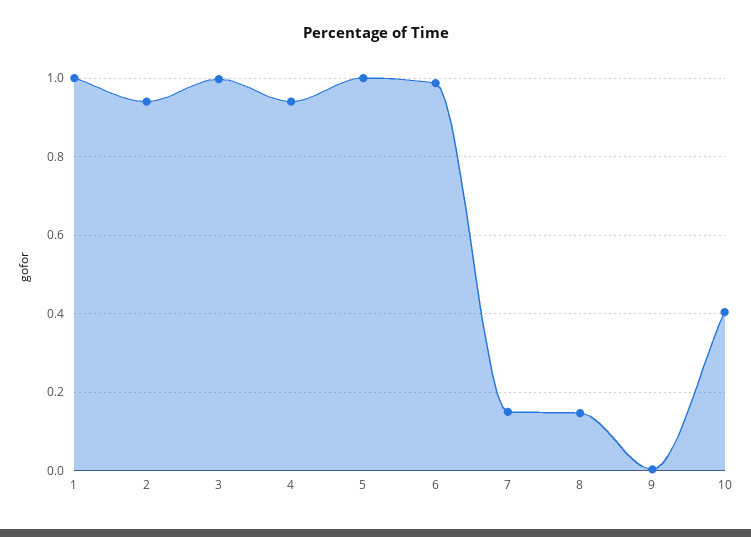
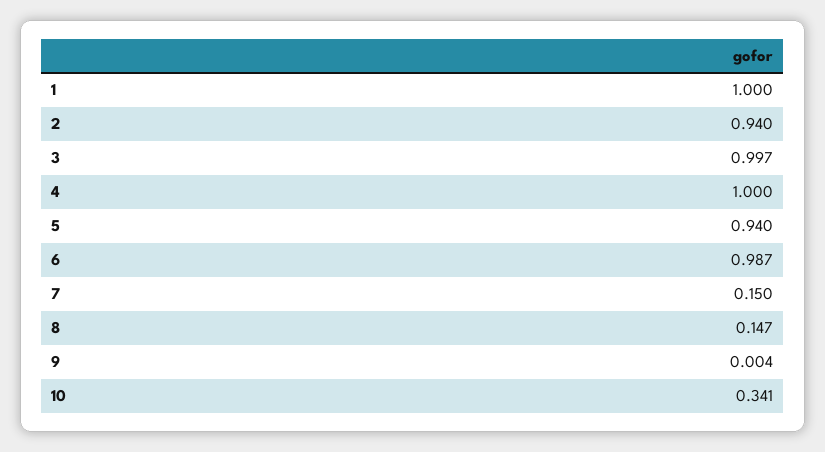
  {
    "1": 1,
    "2": 0.94,
    "3": 0.997,
-   "4": 0.94,
+   "4": 1,
-   "5": 1,
+   "5": 0.94,
    "6": 0.987,
    "7": 0.15,
    "8": 0.147,
    "9": 0.004,
-   "10": 0.4
+   "10": 0.341
  }

